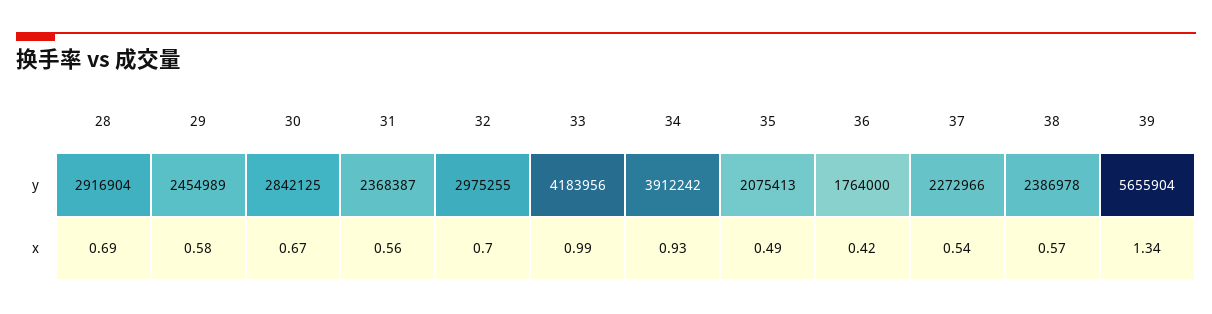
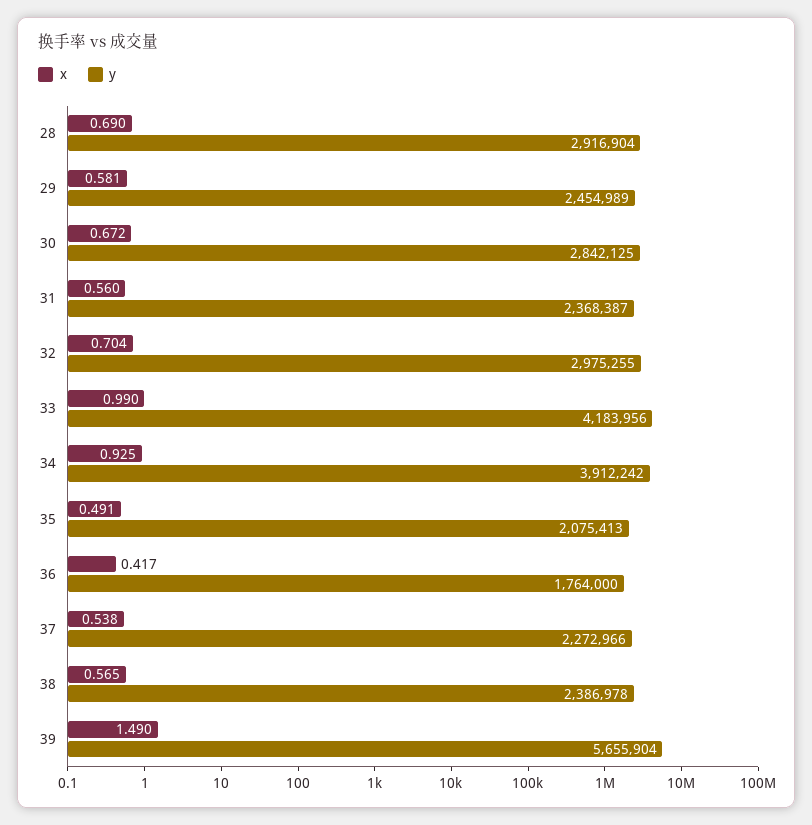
  {
    "y": {
      "28": 2916904,
      "29": 2454989,
      "30": 2842125,
      "31": 2368387,
      "32": 2975255,
      "33": 4183956,
      "34": 3912242,
      "35": 2075413,
      "36": 1764000,
      "37": 2272966,
      "38": 2386978,
      "39": 5655904
    },
    "x": {
      "28": 0.69,
      "29": 0.581,
      "30": 0.672,
      "31": 0.56,
      "32": 0.704,
      "33": 0.99,
      "34": 0.925,
      "35": 0.491,
      "36": 0.417,
      "37": 0.538,
      "38": 0.565,
-     "39": 1.34
+     "39": 1.49
    }
  }

